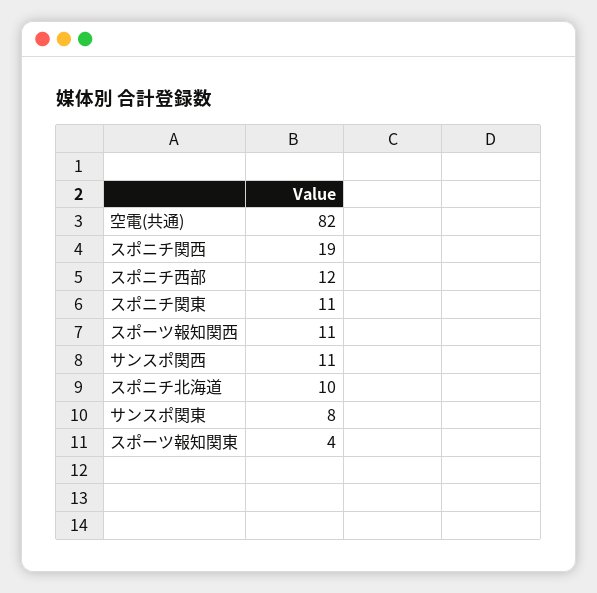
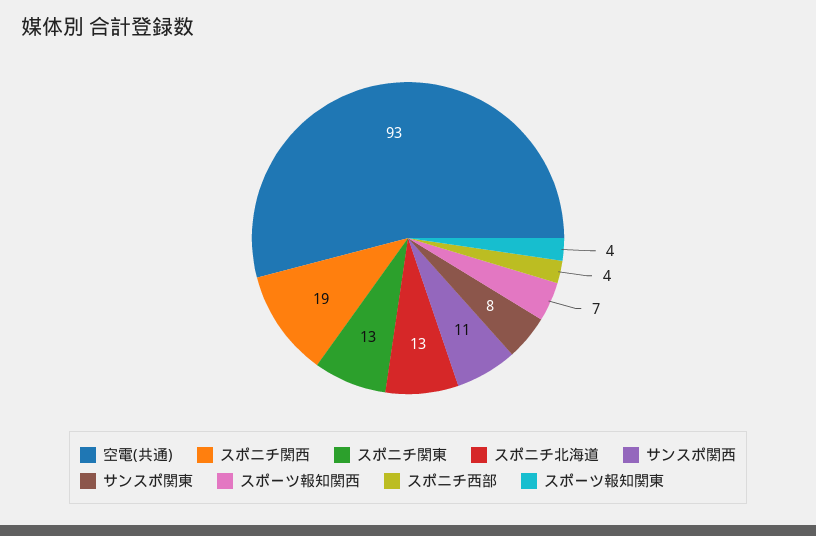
  {
-   "空電(共通)": 82,
+   "空電(共通)": 93,
    "スポニチ関西": 19,
-   "スポニチ西部": 12,
+   "スポニチ西部": 4,
-   "スポニチ関東": 11,
+   "スポニチ関東": 13,
-   "スポーツ報知関西": 11,
+   "スポーツ報知関西": 7,
    "サンスポ関西": 11,
-   "スポニチ北海道": 10,
+   "スポニチ北海道": 13,
    "サンスポ関東": 8,
    "スポーツ報知関東": 4
  }

